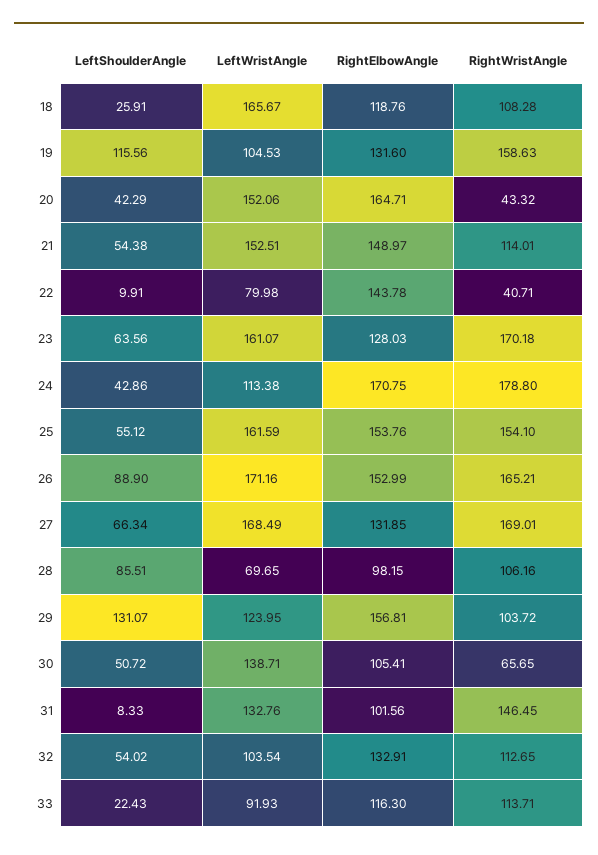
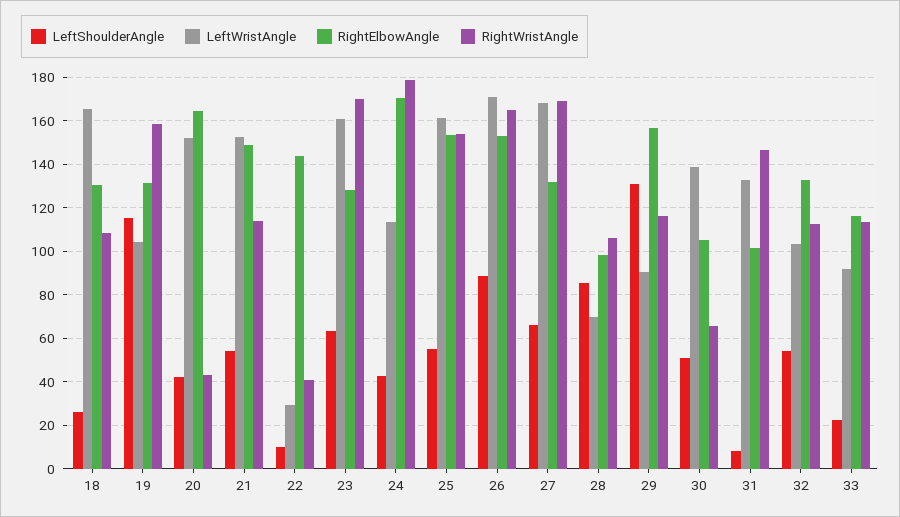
  {
    "LeftShoulderAngle": {
      "18": 25.91,
      "19": 115.56,
      "20": 42.29,
      "21": 54.38,
      "22": 9.91,
      "23": 63.56,
      "24": 42.86,
      "25": 55.12,
      "26": 88.9,
      "27": 66.34,
      "28": 85.51,
      "29": 131.07,
      "30": 50.72,
      "31": 8.33,
      "32": 54.02,
      "33": 22.43
    },
    "LeftWristAngle": {
      "18": 165.67,
      "19": 104.53,
      "20": 152.06,
      "21": 152.51,
-     "22": 79.98,
+     "22": 30,
      "23": 161.07,
      "24": 113.38,
      "25": 161.59,
      "26": 171.16,
      "27": 168.49,
      "28": 69.65,
-     "29": 123.95,
+     "29": 90,
      "30": 138.71,
      "31": 132.76,
      "32": 103.54,
      "33": 91.93
    },
    "RightElbowAngle": {
-     "18": 118.76,
+     "18": 130,
      "19": 131.6,
      "20": 164.71,
      "21": 148.97,
      "22": 143.78,
      "23": 128.03,
      "24": 170.75,
      "25": 153.76,
      "26": 152.99,
      "27": 131.85,
      "28": 98.15,
      "29": 156.81,
      "30": 105.41,
      "31": 101.56,
      "32": 132.91,
      "33": 116.3
    },
    "RightWristAngle": {
      "18": 108.28,
      "19": 158.63,
      "20": 43.32,
      "21": 114.01,
      "22": 40.71,
      "23": 170.18,
      "24": 178.8,
      "25": 154.1,
      "26": 165.21,
      "27": 169.01,
      "28": 106.16,
-     "29": 103.72,
+     "29": 115,
      "30": 65.65,
      "31": 146.45,
      "32": 112.65,
      "33": 113.71
    }
  }

